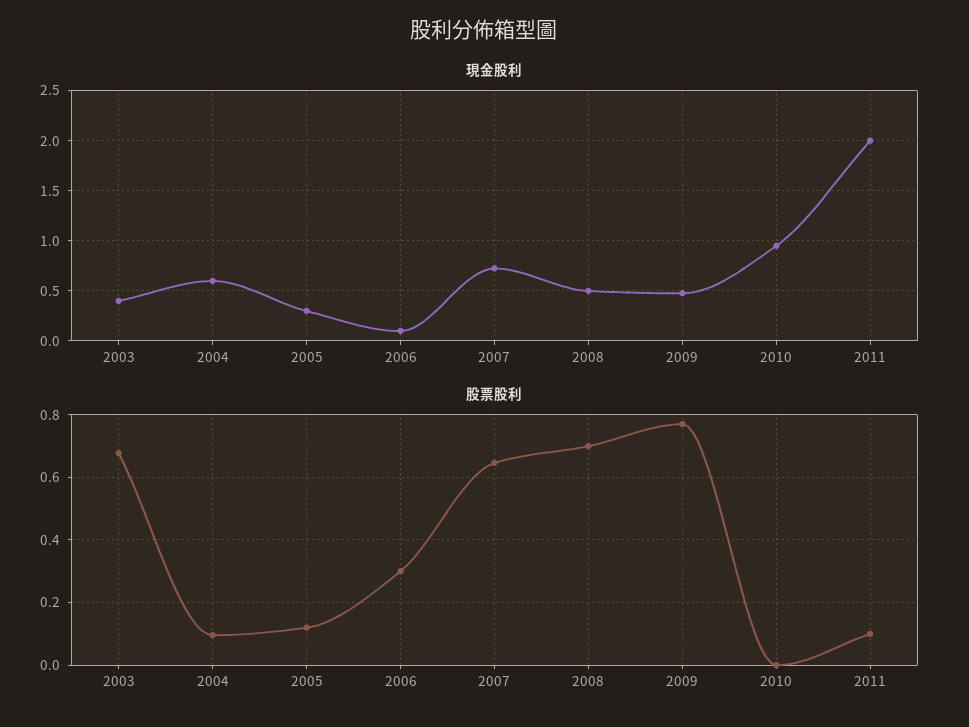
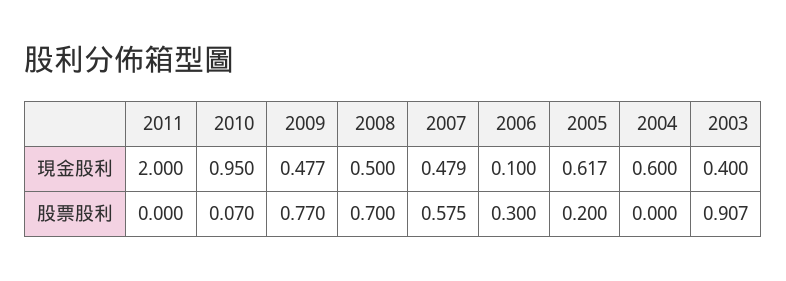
  {
    "現金股利": {
      "2003": 0.4,
      "2004": 0.6,
-     "2005": 0.3,
+     "2005": 0.617,
      "2006": 0.1,
-     "2007": 0.7,
+     "2007": 0.479,
      "2008": 0.5,
      "2009": 0.477,
      "2010": 0.95,
      "2011": 2
    },
    "股票股利": {
-     "2003": 0.68,
+     "2003": 0.907,
-     "2004": 0.1,
+     "2004": 0,
-     "2005": 0.12,
+     "2005": 0.2,
      "2006": 0.3,
-     "2007": 0.64,
+     "2007": 0.575,
      "2008": 0.7,
      "2009": 0.77,
-     "2010": 0,
+     "2010": 0.07,
-     "2011": 0.1
+     "2011": 0
    }
  }

